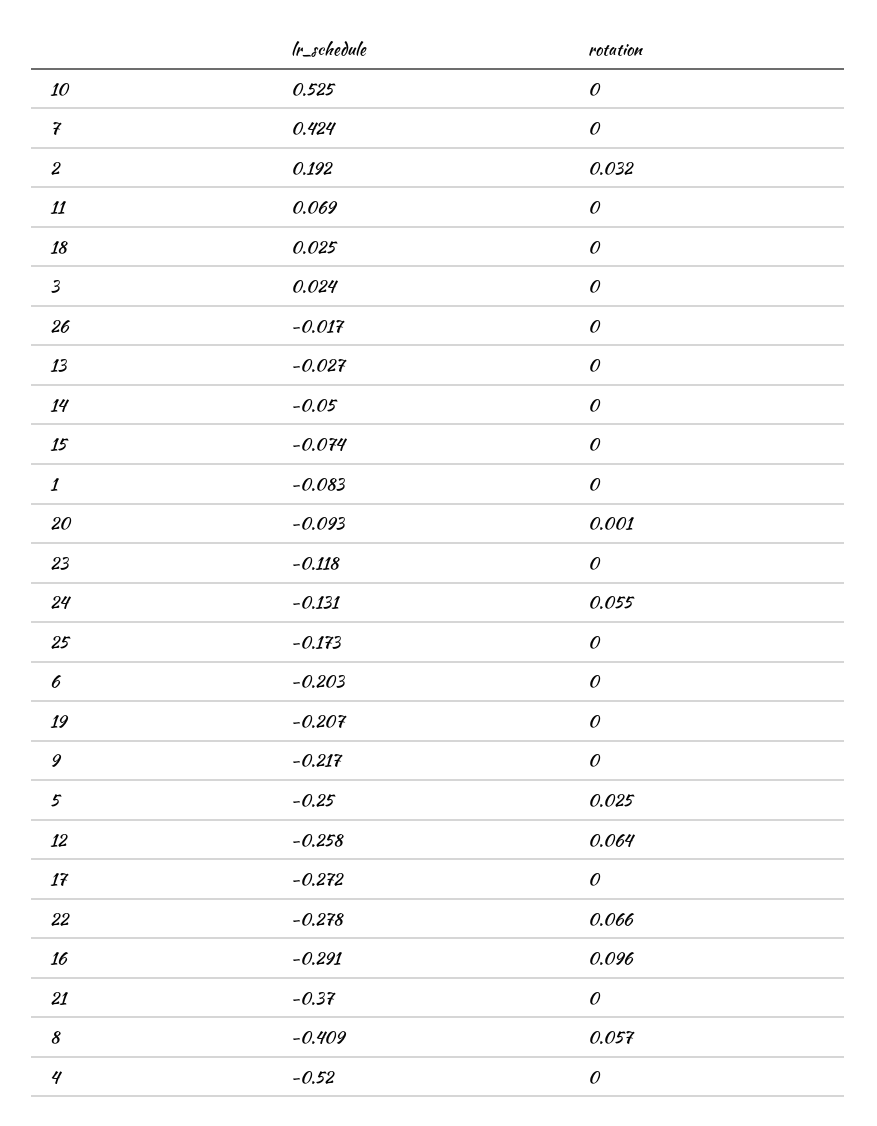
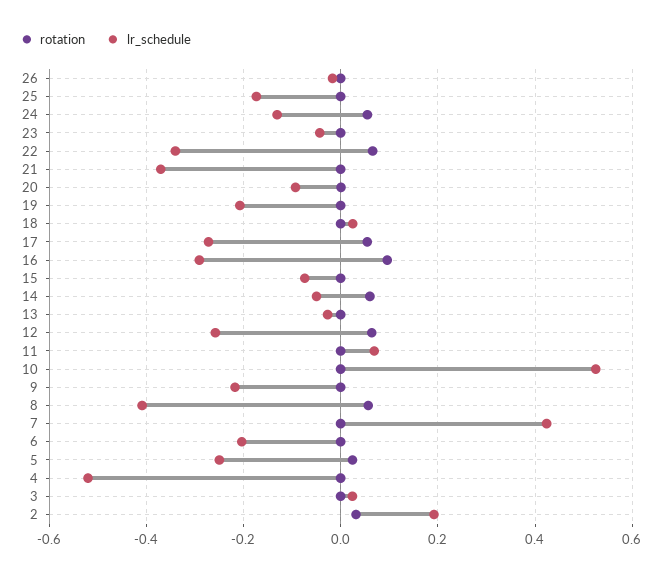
  {
    "lr_schedule": {
      "10": 0.525,
      "7": 0.424,
      "2": 0.192,
      "11": 0.069,
      "18": 0.025,
      "3": 0.024,
      "26": -0.017,
      "13": -0.027,
      "14": -0.05,
      "15": -0.074,
-     "1": -0.083,
      "20": -0.093,
-     "23": -0.118,
+     "23": -0.04,
      "24": -0.131,
      "25": -0.173,
      "6": -0.203,
      "19": -0.207,
      "9": -0.217,
      "5": -0.25,
      "12": -0.258,
      "17": -0.272,
-     "22": -0.278,
+     "22": -0.34,
      "16": -0.291,
      "21": -0.37,
      "8": -0.409,
      "4": -0.52
    },
    "rotation": {
      "10": 0,
      "7": 0,
      "2": 0.032,
      "11": 0,
      "18": 0,
      "3": 0,
      "26": 0,
      "13": 0,
-     "14": 0,
+     "14": 0.06,
      "15": 0,
-     "1": 0,
      "20": 0.001,
      "23": 0,
      "24": 0.055,
      "25": 0,
      "6": 0,
      "19": 0,
      "9": 0,
      "5": 0.025,
      "12": 0.064,
-     "17": 0,
+     "17": 0.06,
      "22": 0.066,
      "16": 0.096,
      "21": 0,
      "8": 0.057,
      "4": 0
    }
  }

